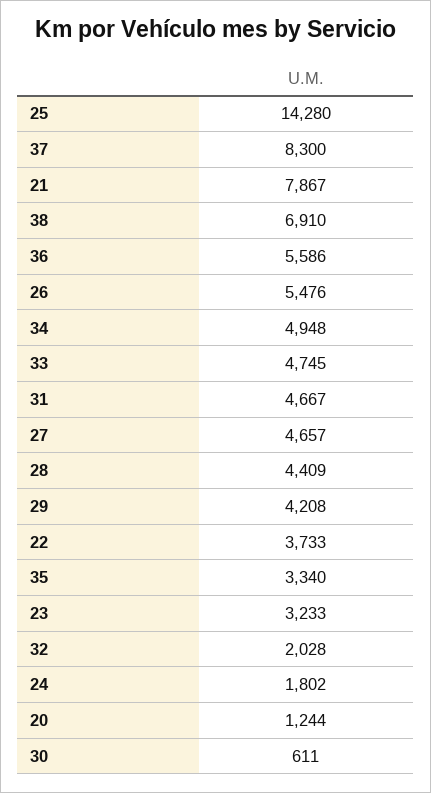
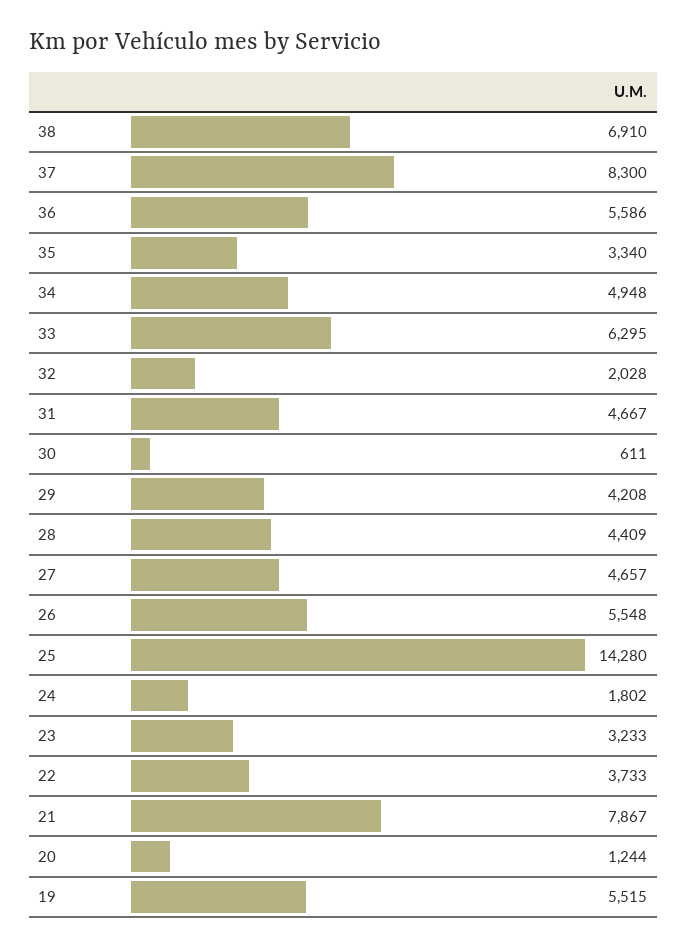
  {
    "25": 14280,
    "37": 8300,
    "21": 7867,
    "38": 6910,
    "36": 5586,
-   "26": 5476,
+   "26": 5548,
    "34": 4948,
-   "33": 4745,
+   "33": 6295,
    "31": 4667,
    "27": 4657,
    "28": 4409,
    "29": 4208,
    "22": 3733,
    "35": 3340,
    "23": 3233,
    "32": 2028,
    "24": 1802,
    "20": 1244,
-   "30": 611
+   "30": 611,
+   "19": 5515
  }

